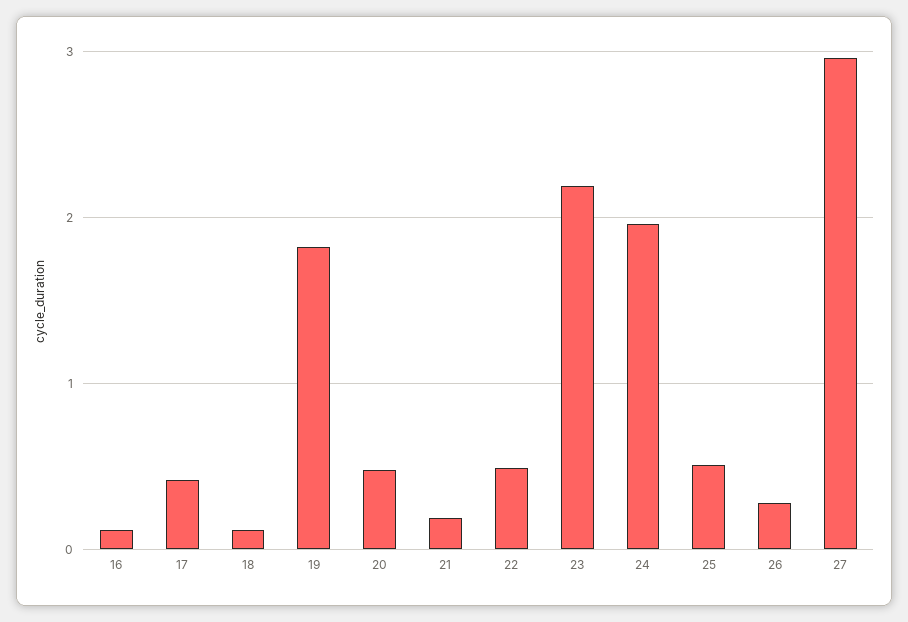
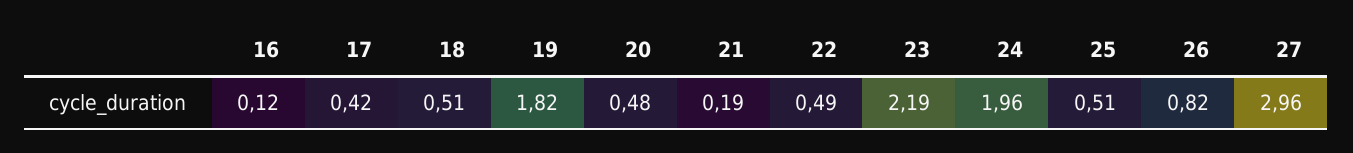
  {
    "16": 0.12,
    "17": 0.42,
-   "18": 0.1,
+   "18": 0.51,
    "19": 1.82,
    "20": 0.48,
    "21": 0.19,
    "22": 0.49,
    "23": 2.19,
    "24": 1.96,
    "25": 0.51,
-   "26": 0.3,
+   "26": 0.82,
    "27": 2.96
  }

